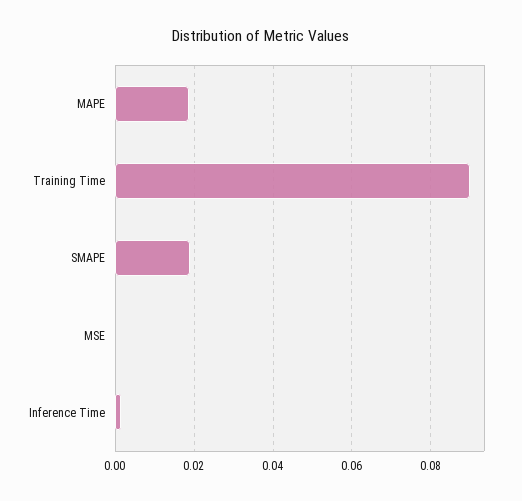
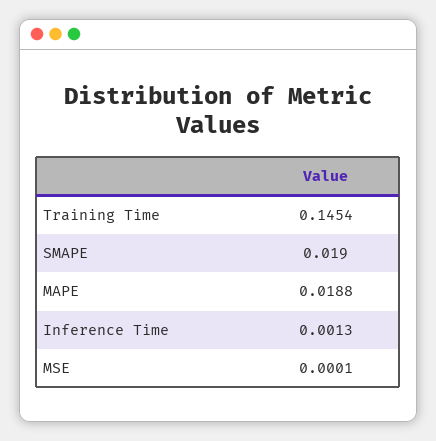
  {
    "MAPE": 0.0188,
-   "Training Time": 0.09,
+   "Training Time": 0.1454,
    "SMAPE": 0.019,
    "MSE": 0.0001,
    "Inference Time": 0.0013
  }

